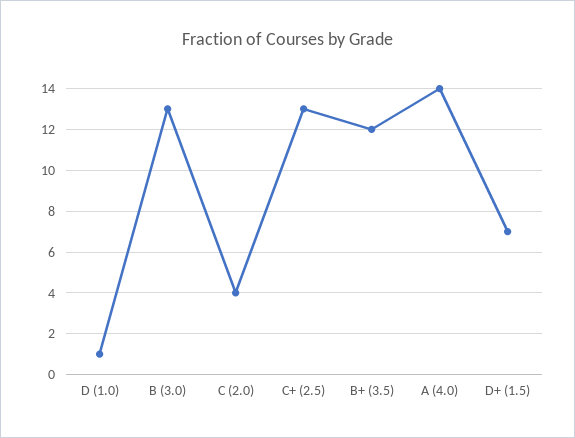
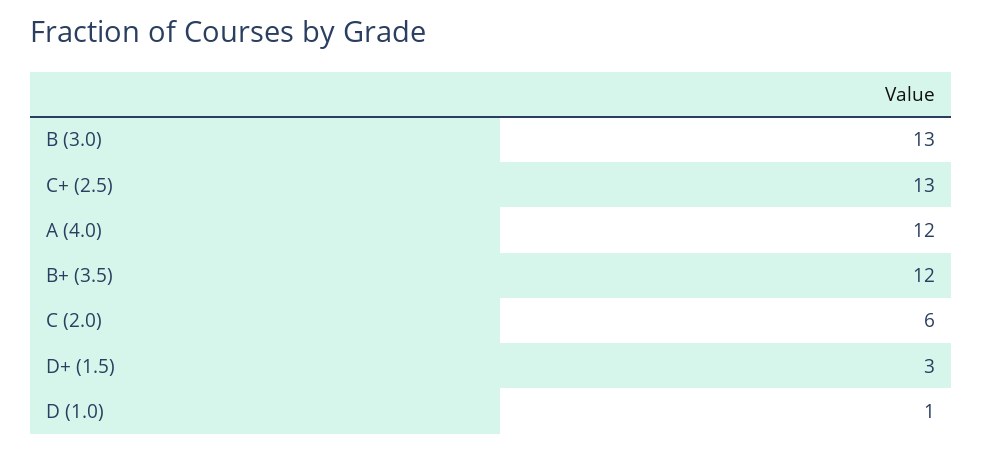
  {
    "D (1.0)": 1,
    "B (3.0)": 13,
-   "C (2.0)": 4,
+   "C (2.0)": 6,
    "C+ (2.5)": 13,
    "B+ (3.5)": 12,
-   "A (4.0)": 14,
+   "A (4.0)": 12,
-   "D+ (1.5)": 7
+   "D+ (1.5)": 3
  }

